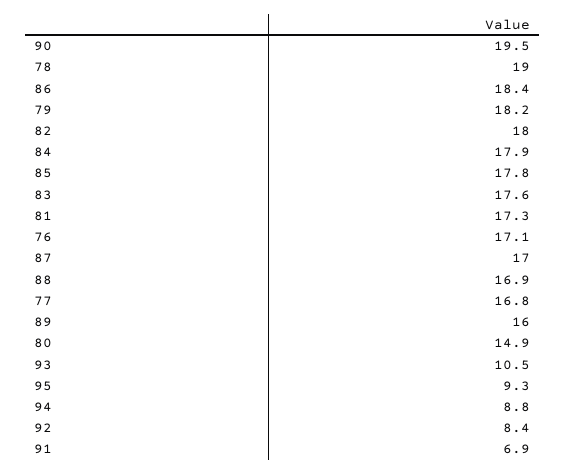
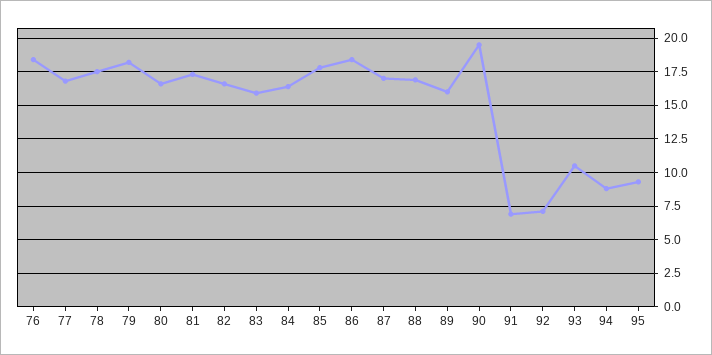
  {
    "90": 19.5,
-   "78": 19,
+   "78": 17.5,
    "86": 18.4,
    "79": 18.2,
-   "82": 18,
+   "82": 16.5,
-   "84": 17.9,
+   "84": 16.5,
    "85": 17.8,
-   "83": 17.6,
+   "83": 16,
    "81": 17.3,
-   "76": 17.1,
+   "76": 18.5,
    "87": 17,
    "88": 16.9,
    "77": 16.8,
    "89": 16,
-   "80": 14.9,
+   "80": 16.5,
    "93": 10.5,
    "95": 9.3,
    "94": 8.8,
-   "92": 8.4,
+   "92": 7,
    "91": 6.9
  }

